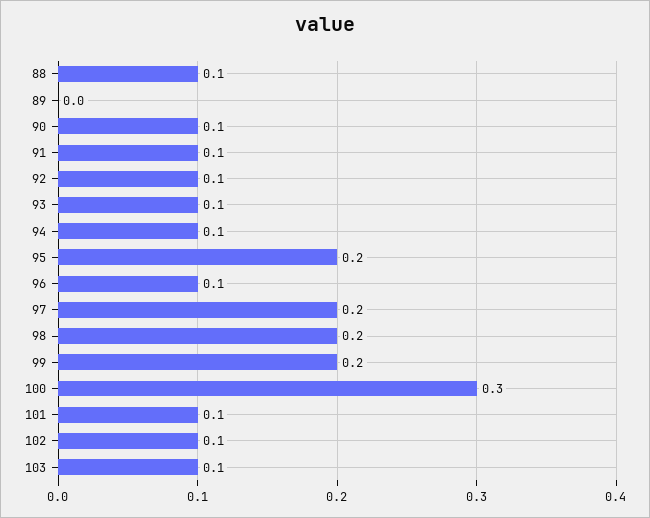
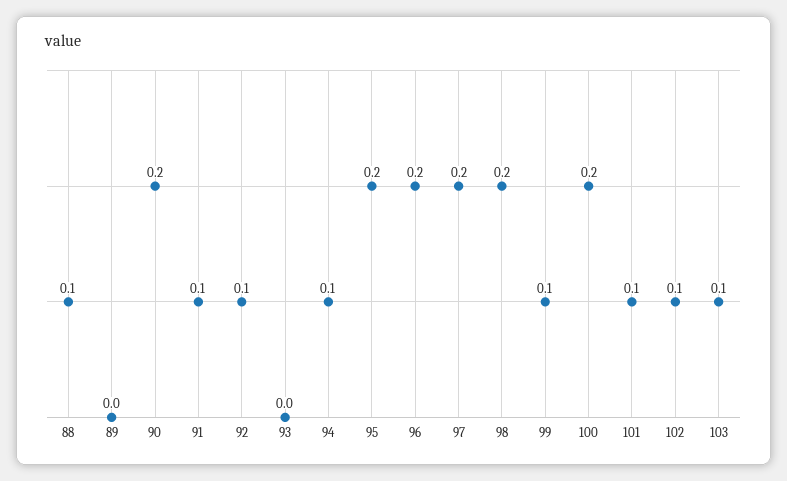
  {
    "88": 0.1,
    "89": 0,
-   "90": 0.1,
+   "90": 0.2,
    "91": 0.1,
    "92": 0.1,
-   "93": 0.1,
+   "93": 0,
    "94": 0.1,
    "95": 0.2,
-   "96": 0.1,
+   "96": 0.2,
    "97": 0.2,
    "98": 0.2,
-   "99": 0.2,
+   "99": 0.1,
-   "100": 0.3,
+   "100": 0.2,
    "101": 0.1,
    "102": 0.1,
    "103": 0.1
  }

